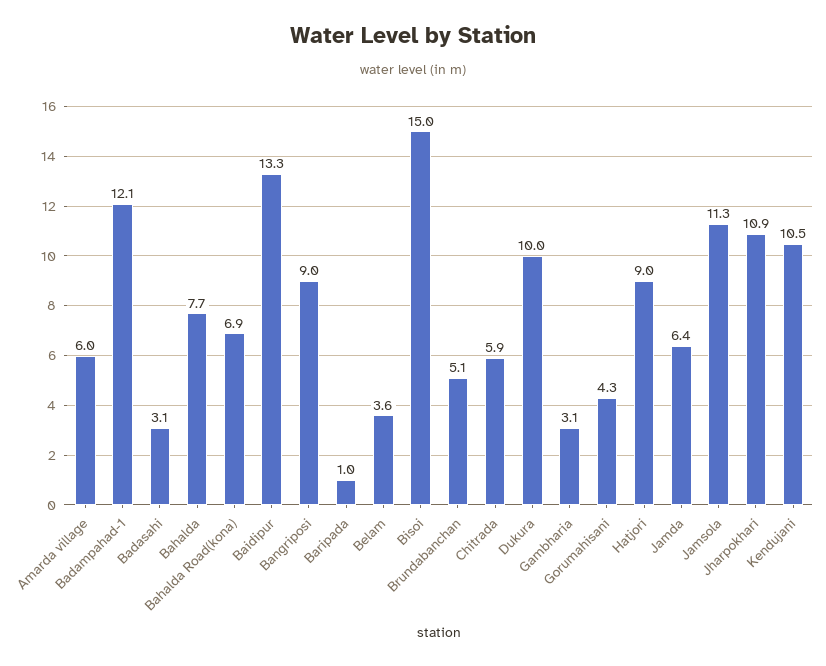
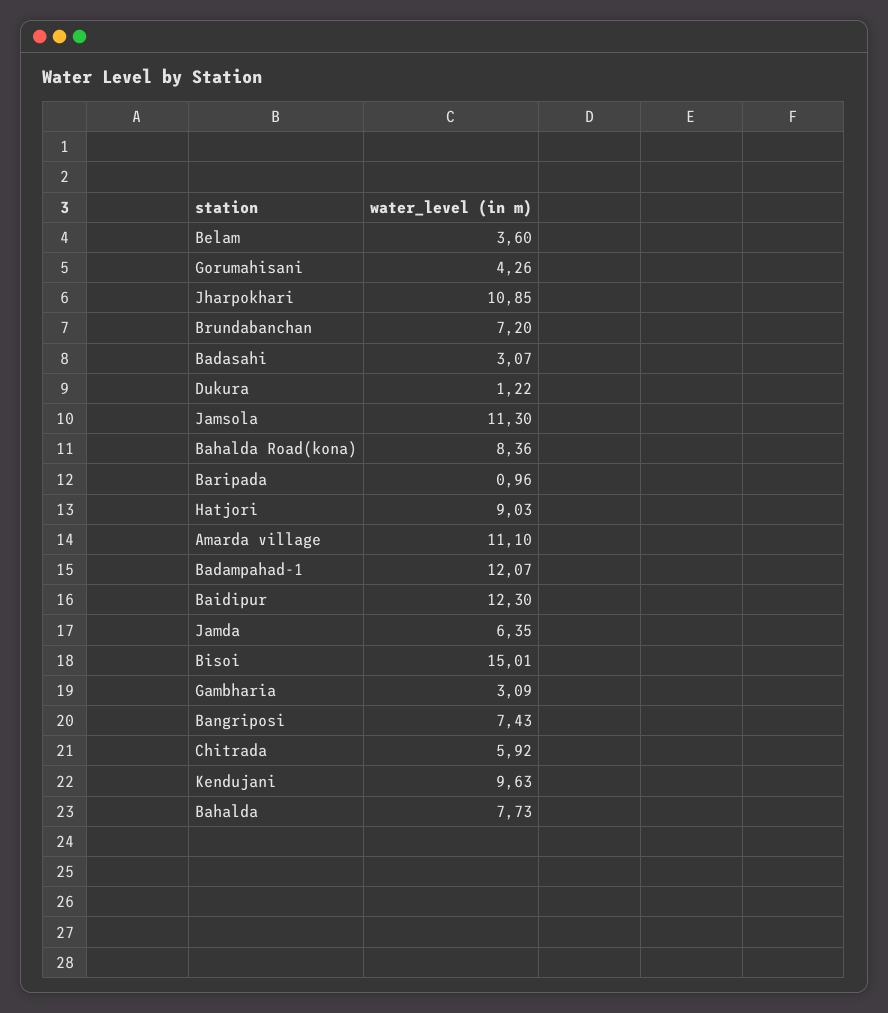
  {
-   "Amarda village": 6,
+   "Amarda village": 11.1,
    "Badampahad-1": 12.07,
    "Badasahi": 3.07,
    "Bahalda": 7.73,
-   "Bahalda Road(kona)": 6.9,
+   "Bahalda Road(kona)": 8.36,
-   "Baidipur": 13.3,
+   "Baidipur": 12.3,
-   "Bangriposi": 9,
+   "Bangriposi": 7.43,
    "Baripada": 0.96,
    "Belam": 3.6,
    "Bisoi": 15.01,
-   "Brundabanchan": 5.1,
+   "Brundabanchan": 7.2,
    "Chitrada": 5.92,
-   "Dukura": 10,
+   "Dukura": 1.22,
    "Gambharia": 3.09,
    "Gorumahisani": 4.26,
    "Hatjori": 9.03,
    "Jamda": 6.35,
    "Jamsola": 11.3,
    "Jharpokhari": 10.85,
-   "Kendujani": 10.5
+   "Kendujani": 9.63
  }

